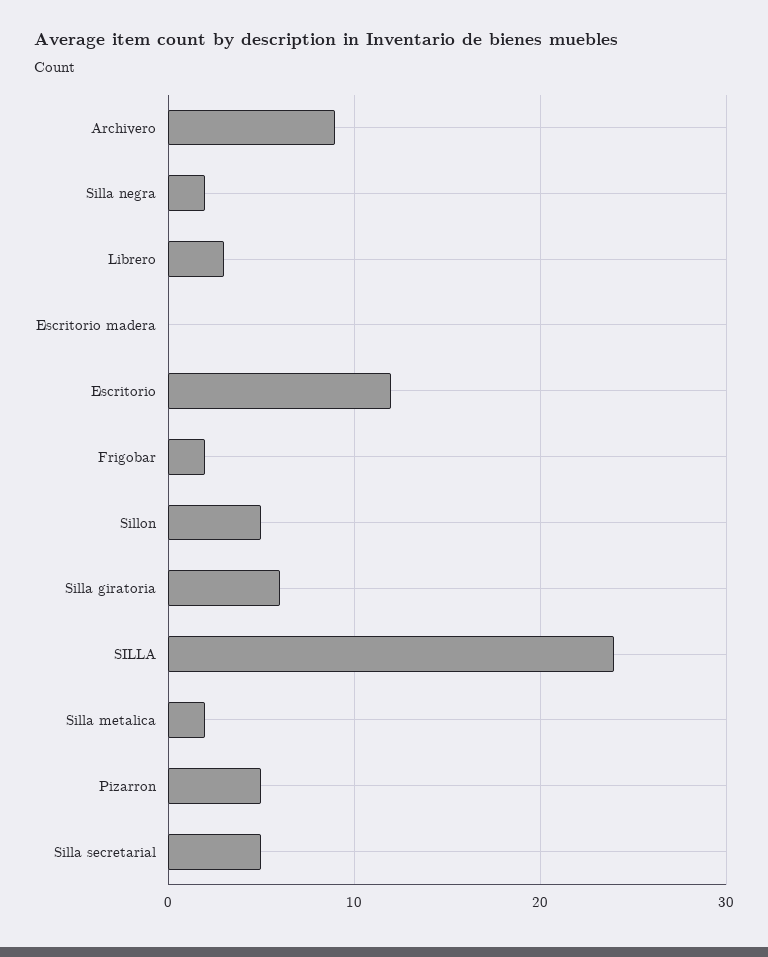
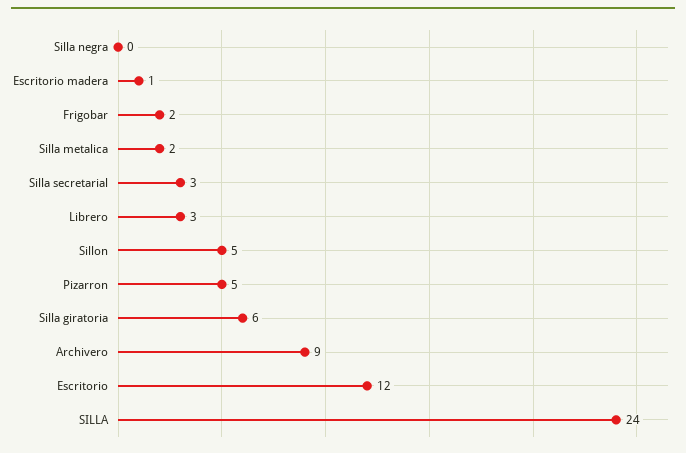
  {
    "Archivero": 9,
-   "Silla negra": 2,
+   "Silla negra": 0,
    "Librero": 3,
-   "Escritorio madera": 0,
+   "Escritorio madera": 1,
    "Escritorio": 12,
    "Frigobar": 2,
    "Sillon": 5,
    "Silla giratoria": 6,
    "SILLA": 24,
    "Silla metalica": 2,
    "Pizarron": 5,
-   "Silla secretarial": 5
+   "Silla secretarial": 3
  }

